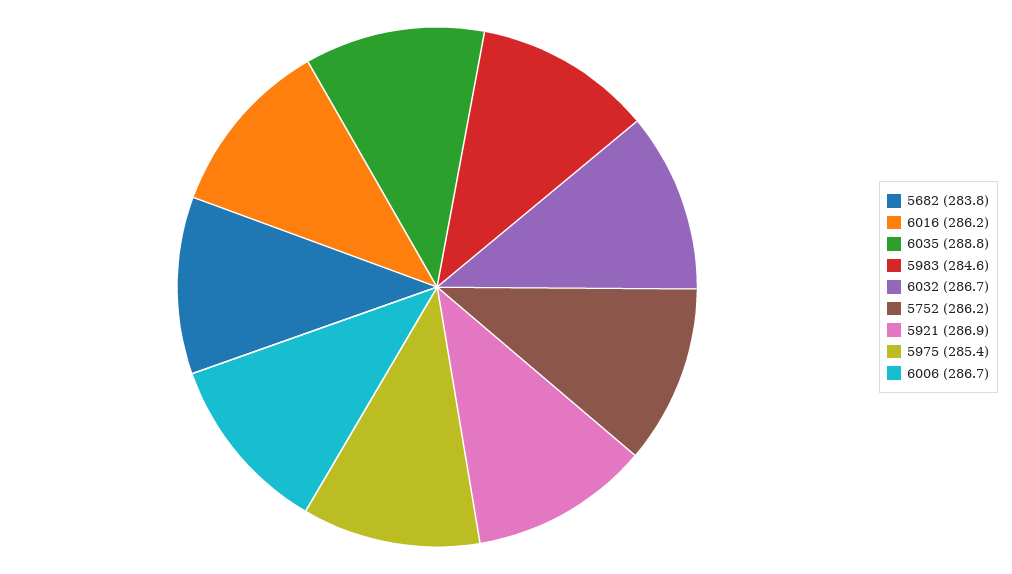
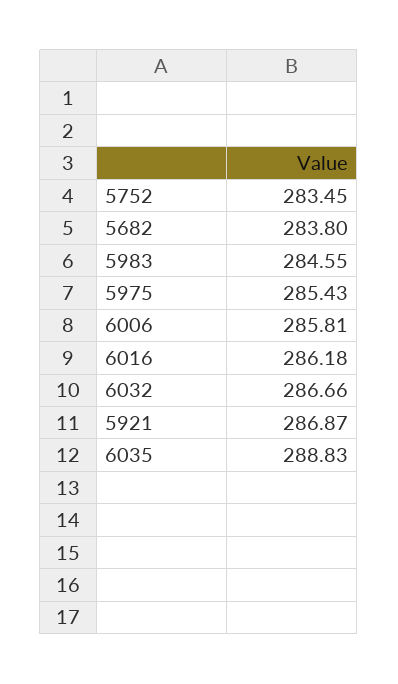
  {
    "5682": 283.8,
    "6016": 286.18,
    "6035": 288.83,
    "5983": 284.55,
    "6032": 286.66,
-   "5752": 286.2,
+   "5752": 283.45,
    "5921": 286.87,
    "5975": 285.43,
-   "6006": 286.7
+   "6006": 285.81
  }

